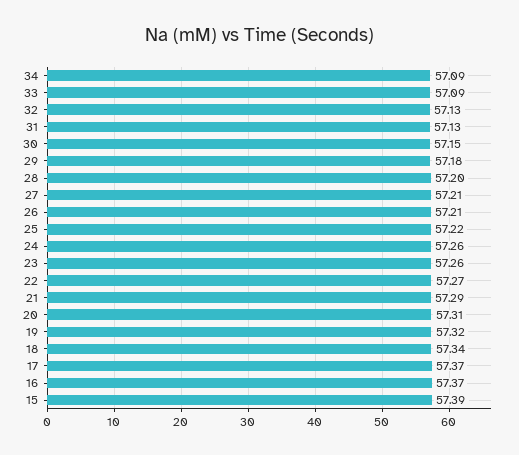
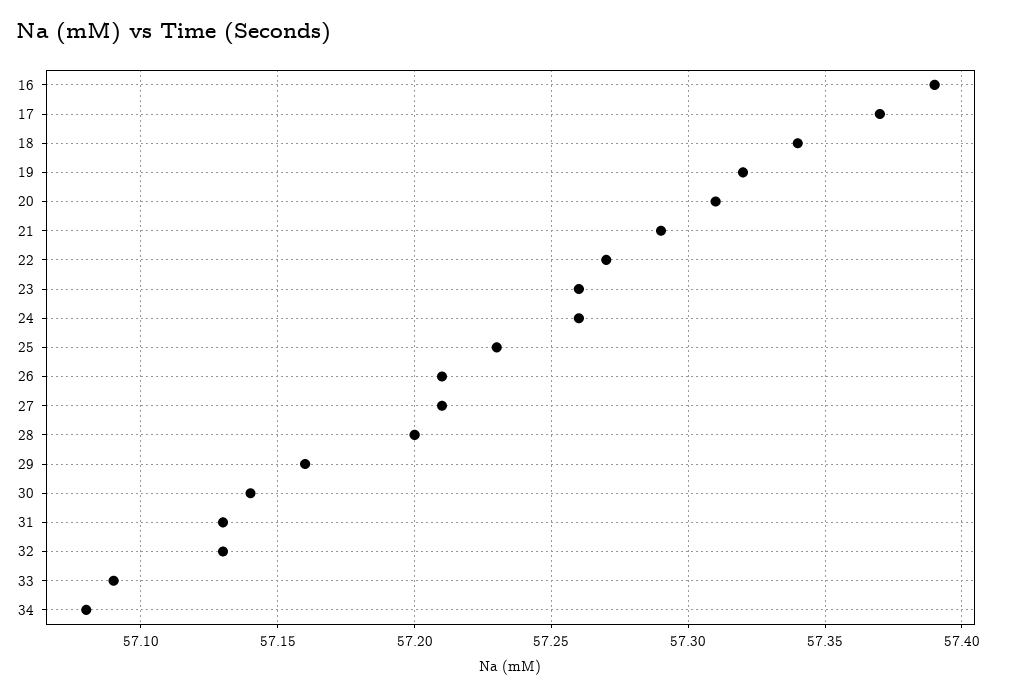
  {
-   "34": 57.09,
+   "34": 57.08,
    "33": 57.09,
    "32": 57.13,
    "31": 57.13,
-   "30": 57.15,
+   "30": 57.14,
-   "29": 57.18,
+   "29": 57.16,
    "28": 57.2,
    "27": 57.21,
    "26": 57.21,
-   "25": 57.22,
+   "25": 57.23,
    "24": 57.26,
    "23": 57.26,
    "22": 57.27,
    "21": 57.29,
    "20": 57.31,
    "19": 57.32,
    "18": 57.34,
    "17": 57.37,
-   "16": 57.37,
+   "16": 57.39
-   "15": 57.39
  }

